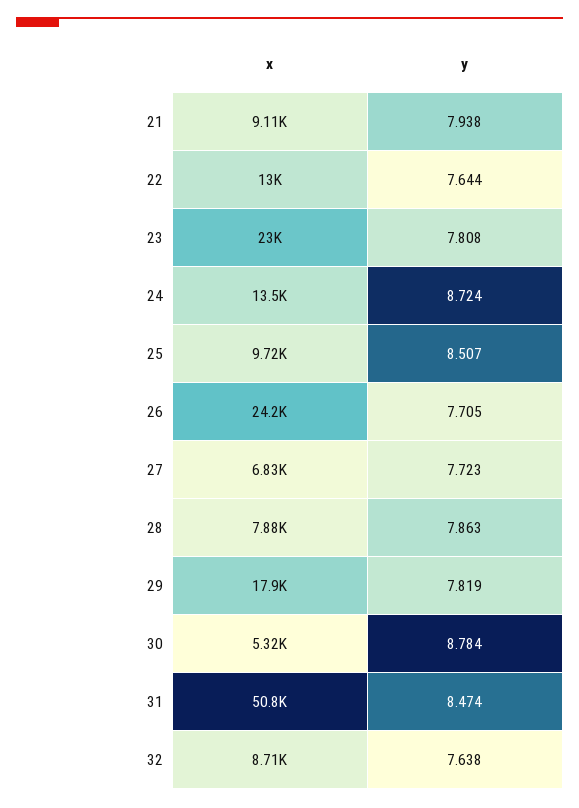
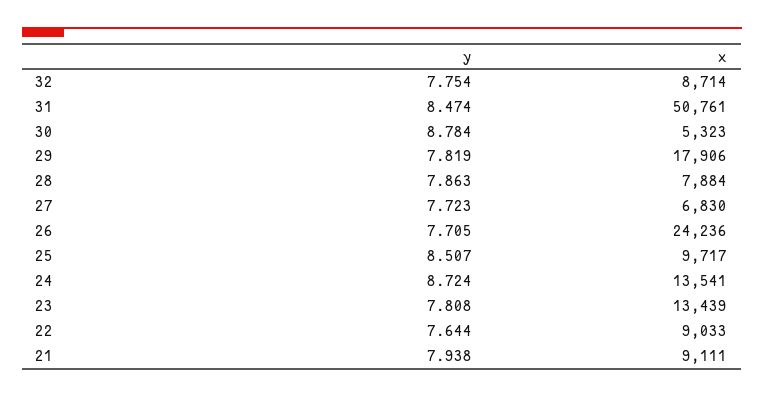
  {
    "x": {
      "21": 9111,
-     "22": 13000,
+     "22": 9033,
-     "23": 23000,
+     "23": 13439,
      "24": 13541,
      "25": 9717,
      "26": 24236,
      "27": 6830,
      "28": 7884,
      "29": 17906,
      "30": 5323,
      "31": 50761,
      "32": 8714
    },
    "y": {
      "21": 7.938,
      "22": 7.644,
      "23": 7.808,
      "24": 8.724,
      "25": 8.507,
      "26": 7.705,
      "27": 7.723,
      "28": 7.863,
      "29": 7.819,
      "30": 8.784,
      "31": 8.474,
-     "32": 7.638
+     "32": 7.754
    }
  }

